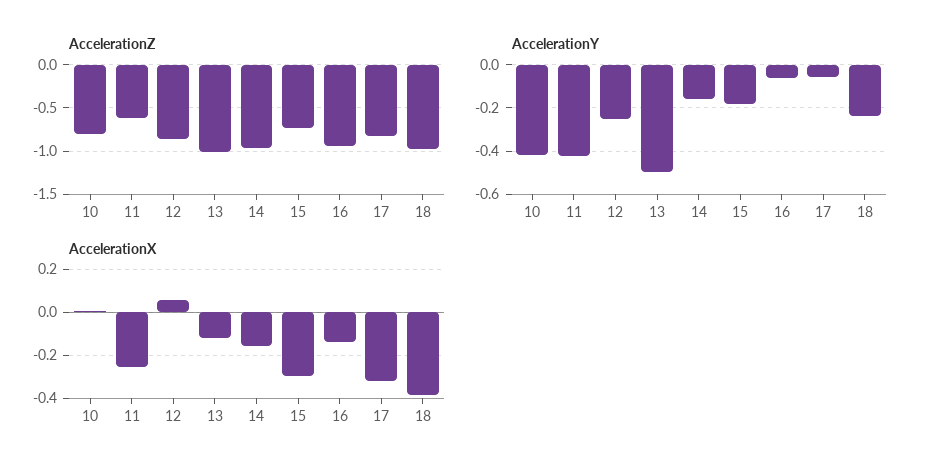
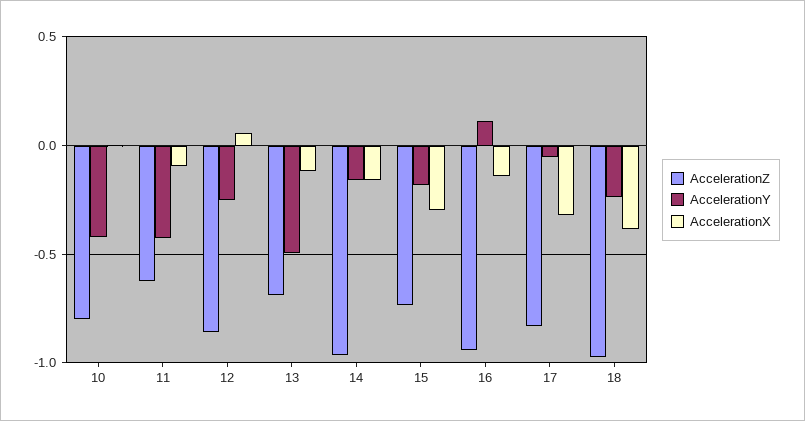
  {
    "AccelerationZ": {
      "10": -0.8,
      "11": -0.6,
      "12": -0.85,
-     "13": -1,
+     "13": -0.7,
      "14": -0.95,
      "15": -0.75,
      "16": -0.95,
      "17": -0.85,
      "18": -0.95
    },
    "AccelerationY": {
      "10": -0.4,
      "11": -0.45,
      "12": -0.25,
      "13": -0.5,
      "14": -0.15,
      "15": -0.2,
-     "16": -0.05,
+     "16": 0.1,
      "17": -0.05,
      "18": -0.25
    },
    "AccelerationX": {
      "10": 0,
-     "11": -0.25,
+     "11": -0.1,
      "12": 0.05,
      "13": -0.1,
      "14": -0.15,
      "15": -0.3,
      "16": -0.15,
      "17": -0.3,
      "18": -0.4
    }
  }

